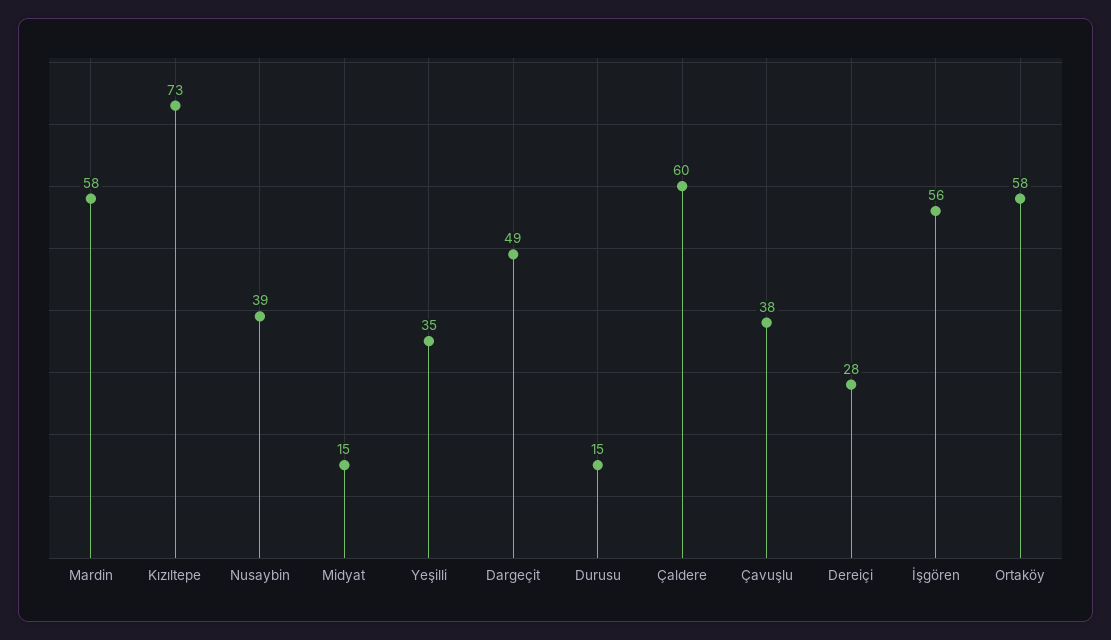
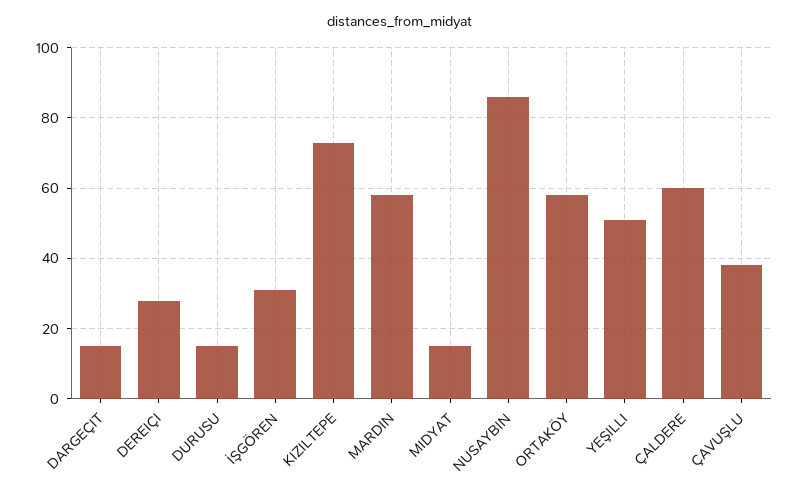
  {
    "Mardin": 58,
    "Kızıltepe": 73,
-   "Nusaybin": 39,
+   "Nusaybin": 85,
    "Midyat": 15,
-   "Yeşilli": 35,
+   "Yeşilli": 50,
-   "Dargeçit": 49,
+   "Dargeçit": 15,
    "Durusu": 15,
    "Çaldere": 60,
    "Çavuşlu": 38,
    "Dereiçi": 28,
-   "İşgören": 56,
+   "İşgören": 30,
    "Ortaköy": 58
  }

